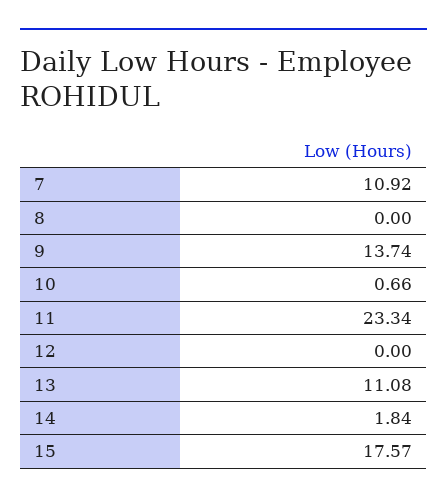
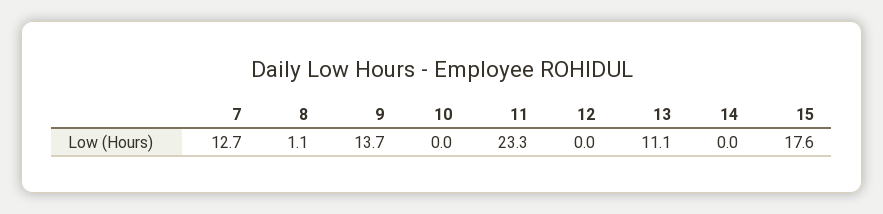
  {
-   "7": 10.92,
+   "7": 12.7,
-   "8": 0,
+   "8": 1.1,
    "9": 13.74,
-   "10": 0.66,
+   "10": 0,
    "11": 23.34,
    "12": 0,
    "13": 11.08,
-   "14": 1.84,
+   "14": 0,
    "15": 17.57
  }

